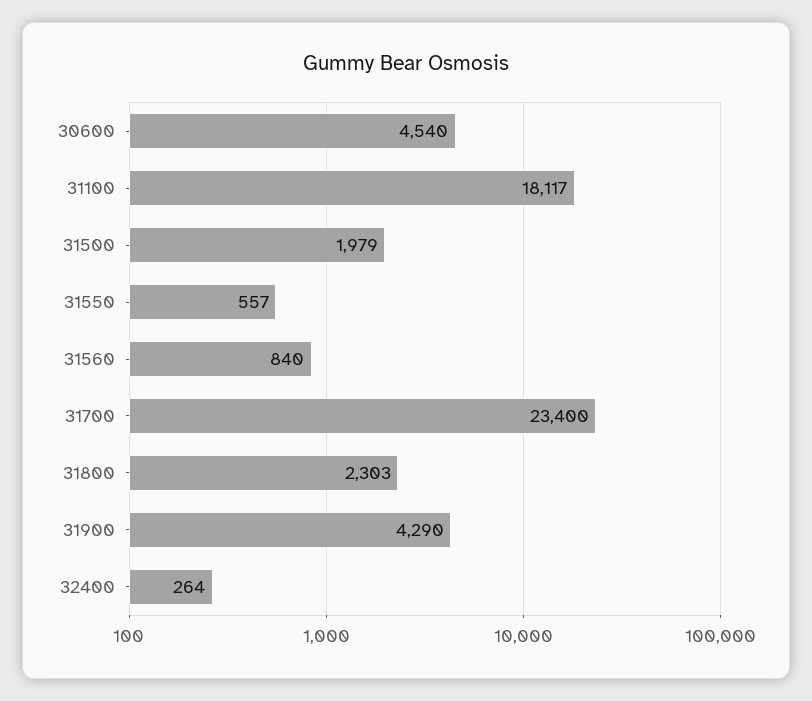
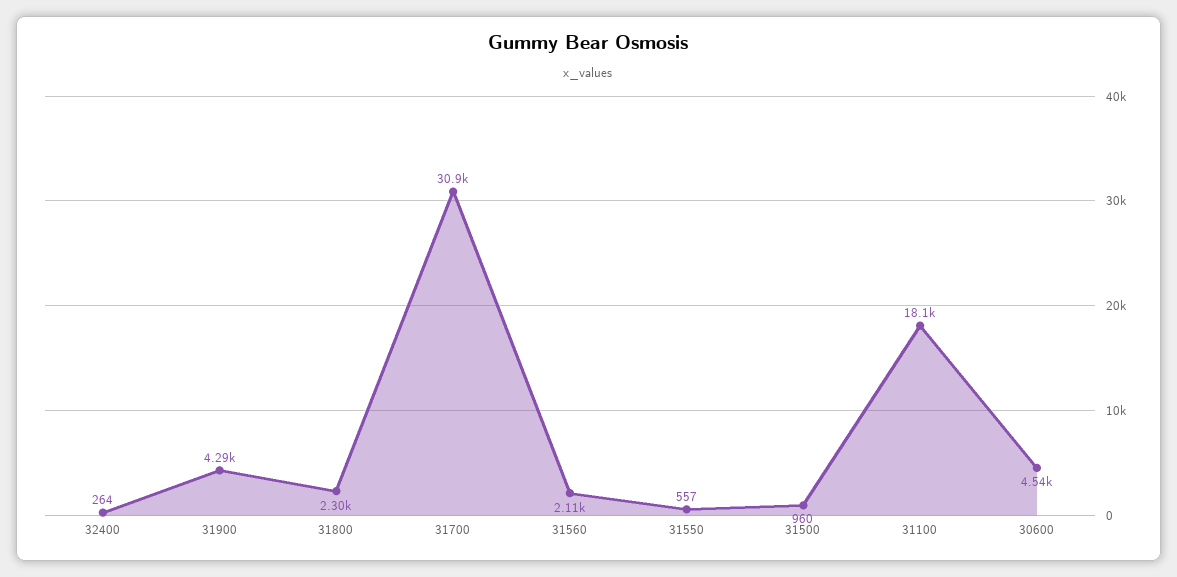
  {
    "30600": 4540,
    "31100": 18117,
-   "31500": 1979,
+   "31500": 960,
    "31550": 557,
-   "31560": 840,
+   "31560": 2110,
-   "31700": 23400,
+   "31700": 30900,
    "31800": 2303,
    "31900": 4290,
    "32400": 264
  }

